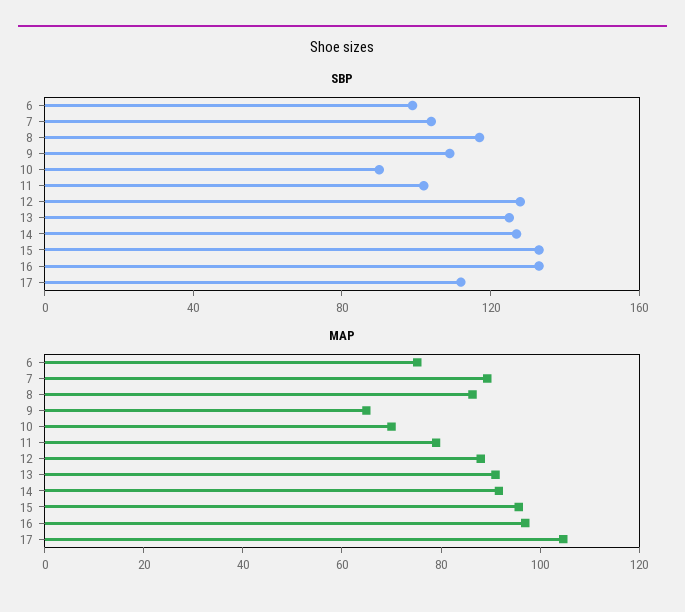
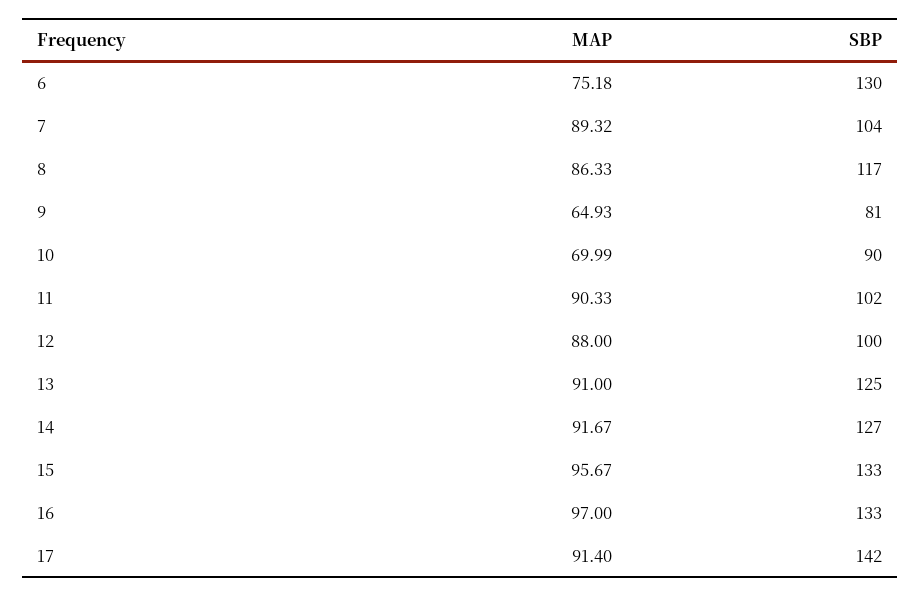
  {
    "SBP": {
-     "6": 100,
+     "6": 130,
      "7": 104,
      "8": 117,
-     "9": 110,
+     "9": 81,
      "10": 90,
      "11": 102,
-     "12": 130,
+     "12": 100,
      "13": 125,
      "14": 127,
      "15": 133,
      "16": 133,
-     "17": 110
+     "17": 142
    },
    "MAP": {
      "6": 75.18,
      "7": 89.32,
      "8": 86.33,
      "9": 64.93,
      "10": 69.99,
-     "11": 80,
+     "11": 90.33,
      "12": 88,
      "13": 91,
      "14": 91.67,
      "15": 95.67,
      "16": 97,
-     "17": 105
+     "17": 91.4
    }
  }

